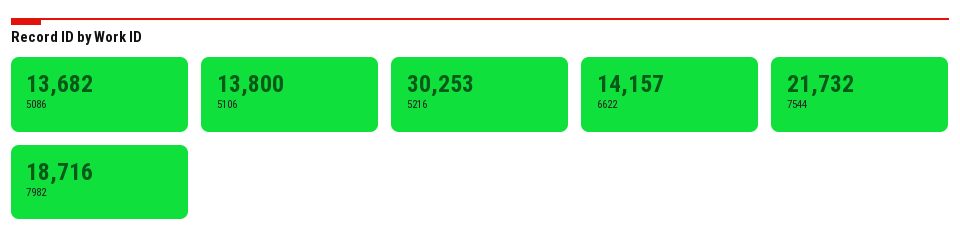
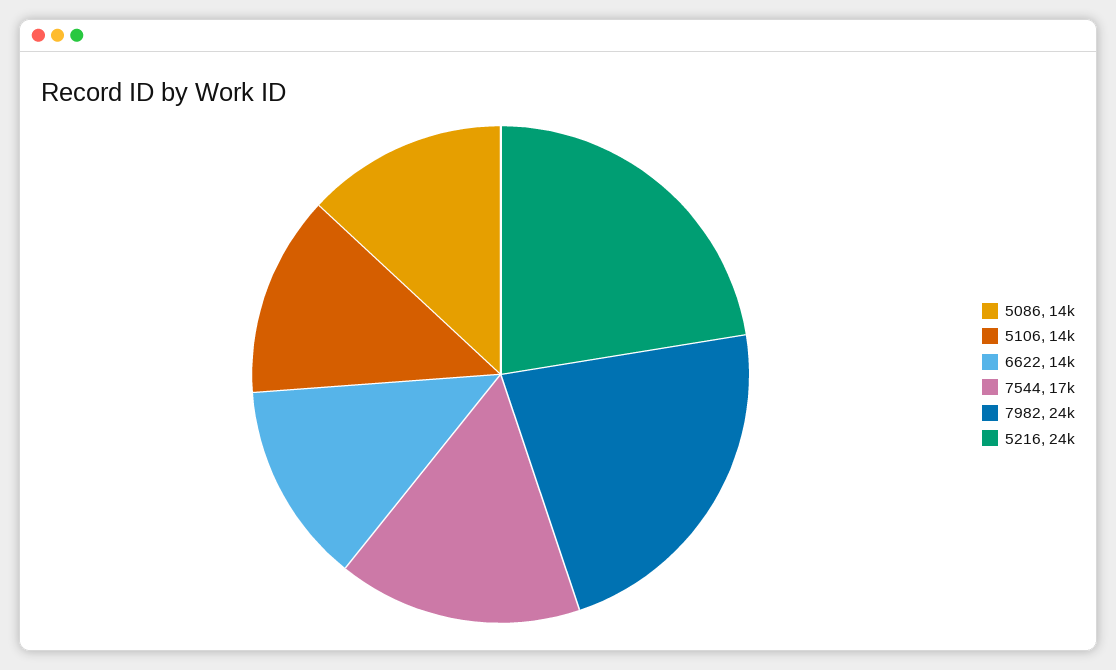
  {
    "5086": 13682,
    "5106": 13800,
-   "5216": 30253,
+   "5216": 24000,
    "6622": 14157,
-   "7544": 21732,
+   "7544": 17000,
-   "7982": 18716
+   "7982": 24000
  }

